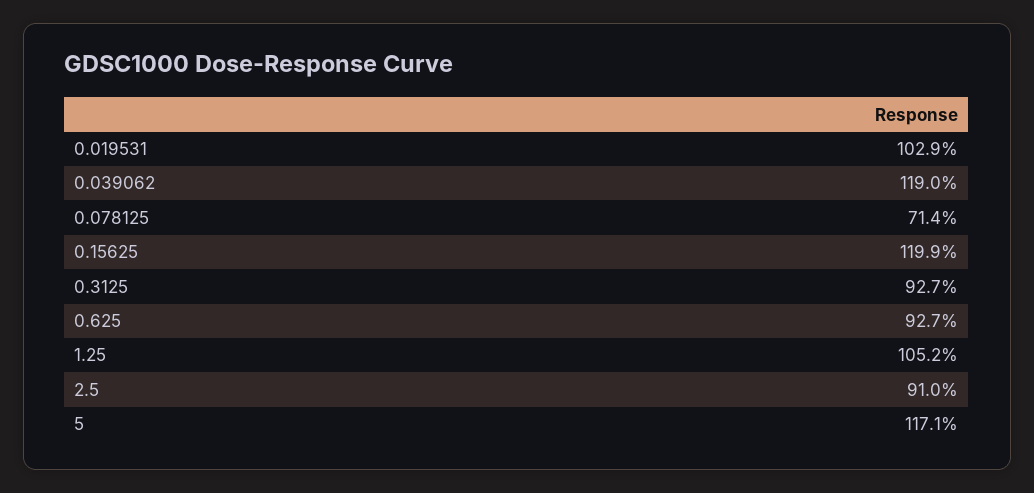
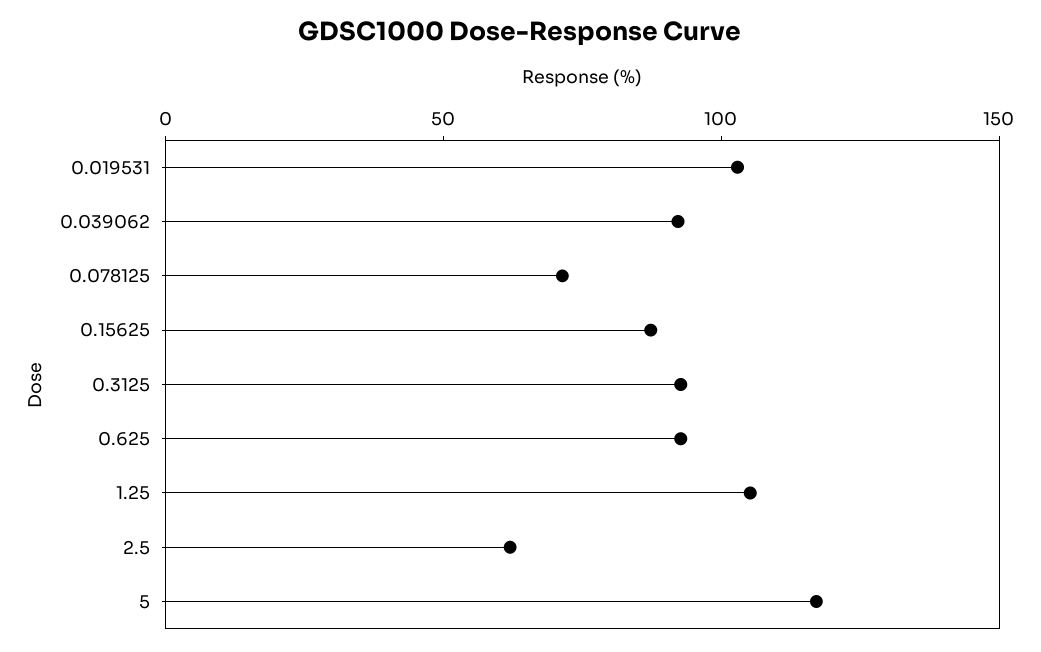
  {
    "0.019531": 102.9,
-   "0.039062": 119,
+   "0.039062": 90,
    "0.078125": 71.4,
-   "0.15625": 119.9,
+   "0.15625": 90,
    "0.3125": 92.7,
    "0.625": 92.7,
    "1.25": 105.2,
-   "2.5": 91,
+   "2.5": 60,
    "5": 117.1
  }

